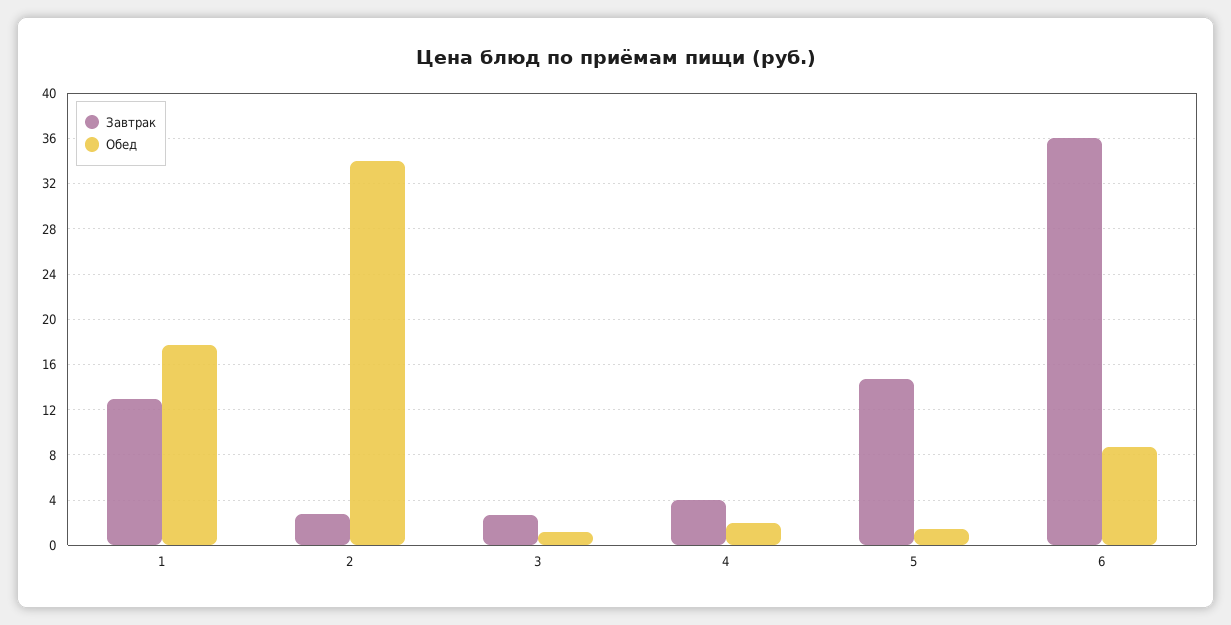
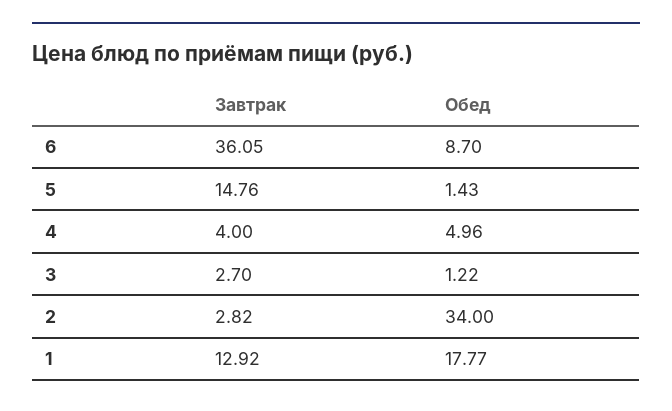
  {
    "Завтрак": {
      "1": 12.92,
      "2": 2.82,
      "3": 2.7,
      "4": 4,
      "5": 14.76,
      "6": 36.05
    },
    "Обед": {
      "1": 17.77,
      "2": 34,
      "3": 1.22,
-     "4": 2,
+     "4": 4.96,
      "5": 1.43,
      "6": 8.7
    }
  }

